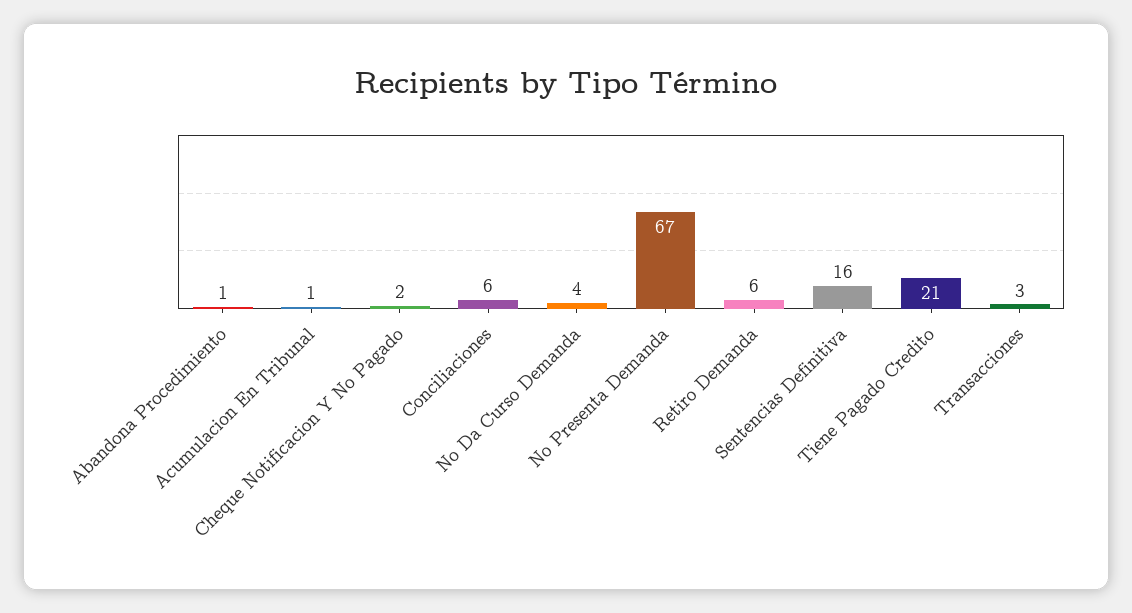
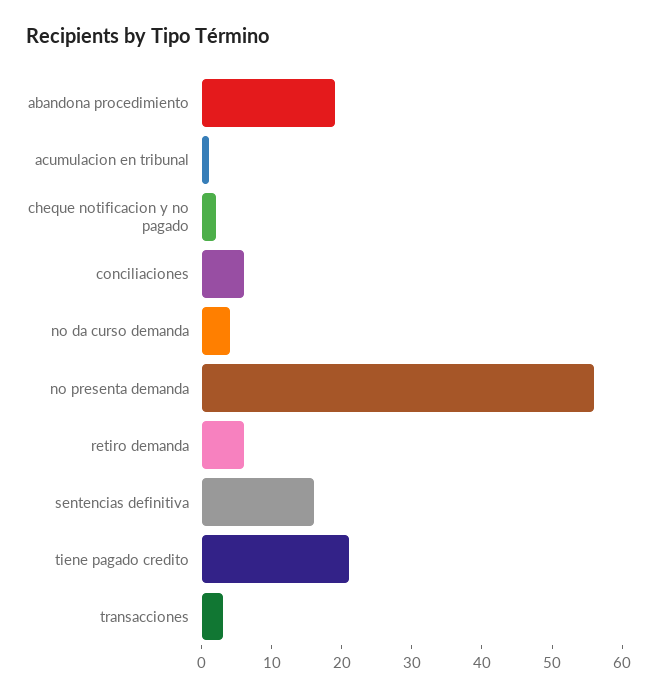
  {
-   "Abandona Procedimiento": 1,
+   "Abandona Procedimiento": 20,
    "Acumulacion En Tribunal": 1,
    "Cheque Notificacion Y No Pagado": 2,
    "Conciliaciones": 6,
    "No Da Curso Demanda": 4,
-   "No Presenta Demanda": 67,
+   "No Presenta Demanda": 55,
    "Retiro Demanda": 6,
    "Sentencias Definitiva": 16,
    "Tiene Pagado Credito": 21,
    "Transacciones": 3
  }

